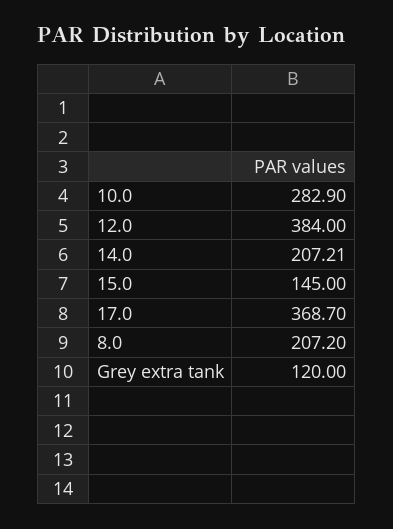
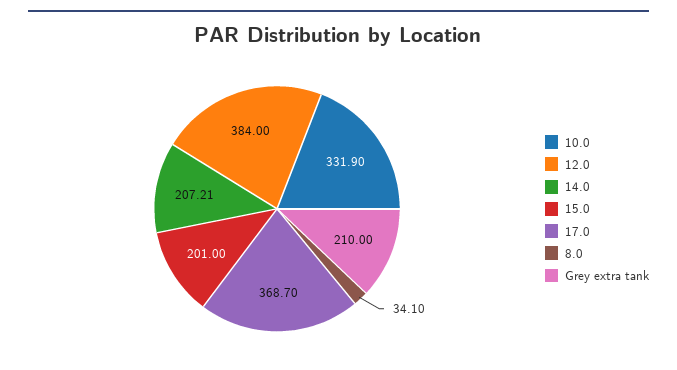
  {
-   "10.0": 282.9,
+   "10.0": 331.9,
    "12.0": 384,
    "14.0": 207.21,
-   "15.0": 145,
+   "15.0": 201,
    "17.0": 368.7,
-   "8.0": 207.2,
+   "8.0": 34.1,
-   "Grey extra tank": 120
+   "Grey extra tank": 210
  }

